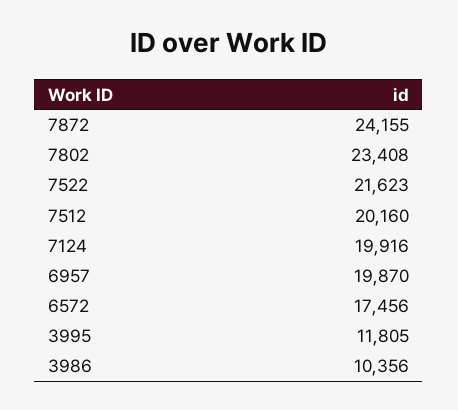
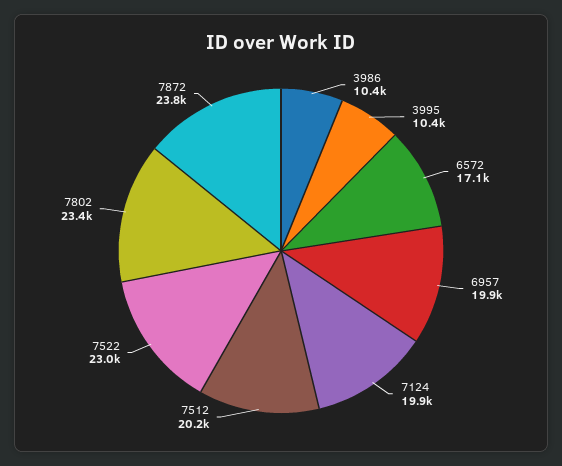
  {
-   "7872": 24155,
+   "7872": 23800,
    "7802": 23408,
-   "7522": 21623,
+   "7522": 23000,
    "7512": 20160,
    "7124": 19916,
    "6957": 19870,
-   "6572": 17456,
+   "6572": 17100,
-   "3995": 11805,
+   "3995": 10400,
    "3986": 10356
  }

